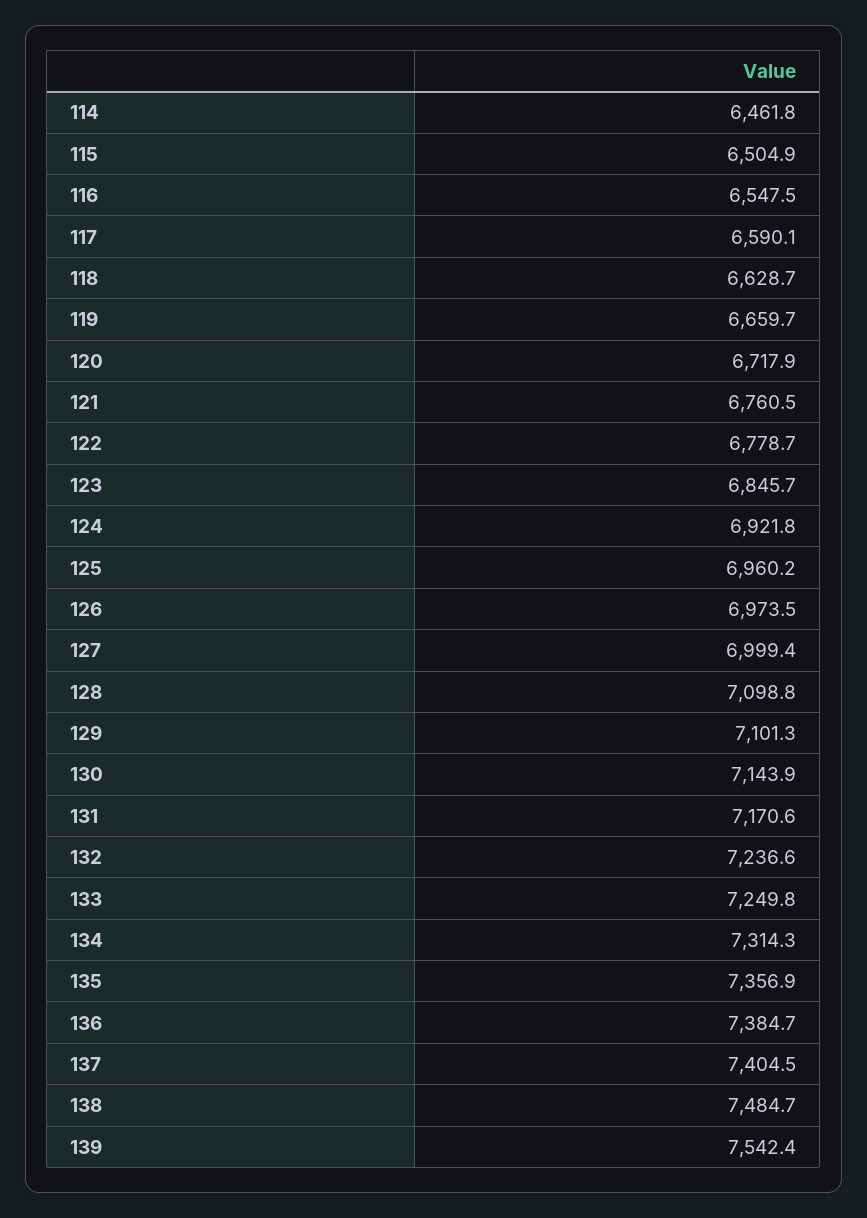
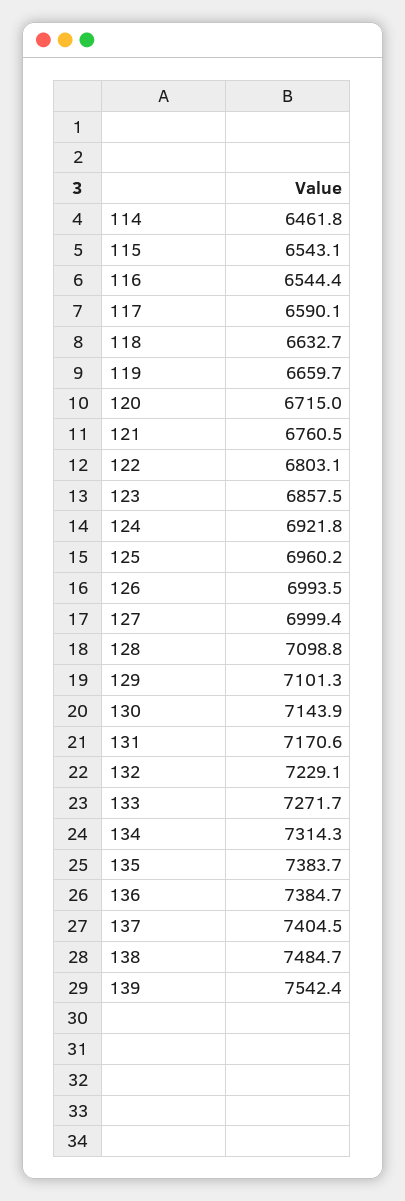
  {
    "114": 6461.8,
-   "115": 6504.9,
+   "115": 6543.1,
-   "116": 6547.5,
+   "116": 6544.4,
    "117": 6590.1,
-   "118": 6628.7,
+   "118": 6632.7,
    "119": 6659.7,
-   "120": 6717.9,
+   "120": 6715,
    "121": 6760.5,
-   "122": 6778.7,
+   "122": 6803.1,
-   "123": 6845.7,
+   "123": 6857.5,
    "124": 6921.8,
    "125": 6960.2,
-   "126": 6973.5,
+   "126": 6993.5,
    "127": 6999.4,
    "128": 7098.8,
    "129": 7101.3,
    "130": 7143.9,
    "131": 7170.6,
-   "132": 7236.6,
+   "132": 7229.1,
-   "133": 7249.8,
+   "133": 7271.7,
    "134": 7314.3,
-   "135": 7356.9,
+   "135": 7383.7,
    "136": 7384.7,
    "137": 7404.5,
    "138": 7484.7,
    "139": 7542.4
  }

